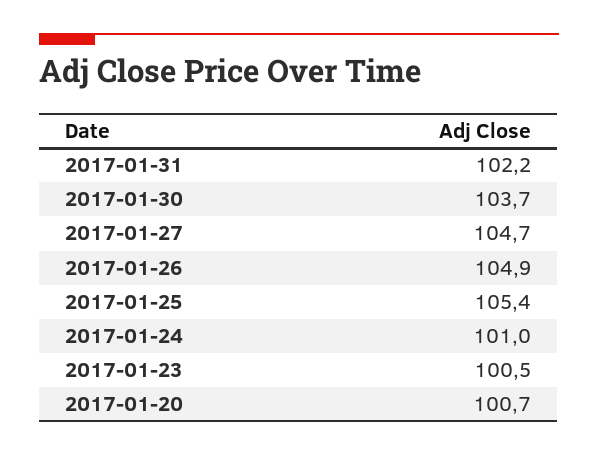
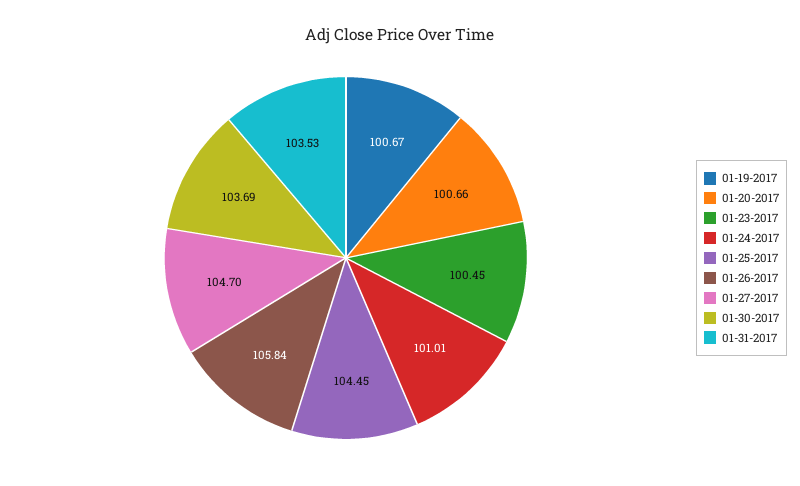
  {
-   "2017-01-31": 102.2,
+   "2017-01-31": 103.53,
    "2017-01-30": 103.69,
    "2017-01-27": 104.7,
-   "2017-01-26": 104.9,
+   "2017-01-26": 105.84,
-   "2017-01-25": 105.4,
+   "2017-01-25": 104.45,
    "2017-01-24": 101.01,
    "2017-01-23": 100.45,
-   "2017-01-20": 100.66
+   "2017-01-20": 100.66,
+   "01-19-2017": 100.67
  }

